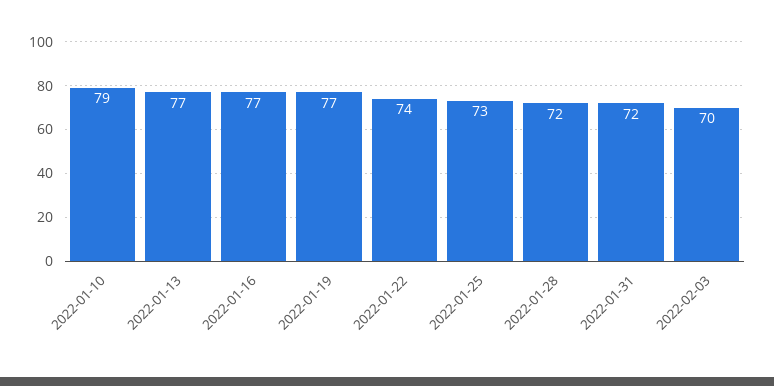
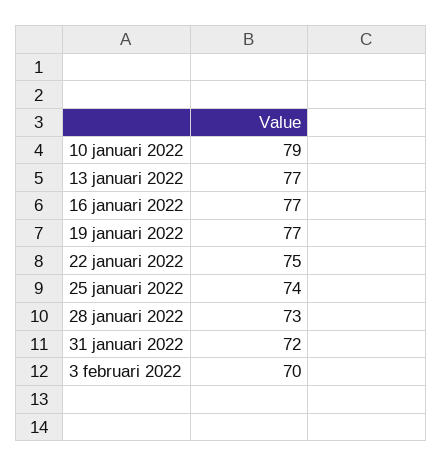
  {
    "2022-01-10": 79,
    "2022-01-13": 77,
    "2022-01-16": 77,
    "2022-01-19": 77,
-   "2022-01-22": 74,
+   "2022-01-22": 75,
-   "2022-01-25": 73,
+   "2022-01-25": 74,
-   "2022-01-28": 72,
+   "2022-01-28": 73,
    "2022-01-31": 72,
    "2022-02-03": 70
  }

